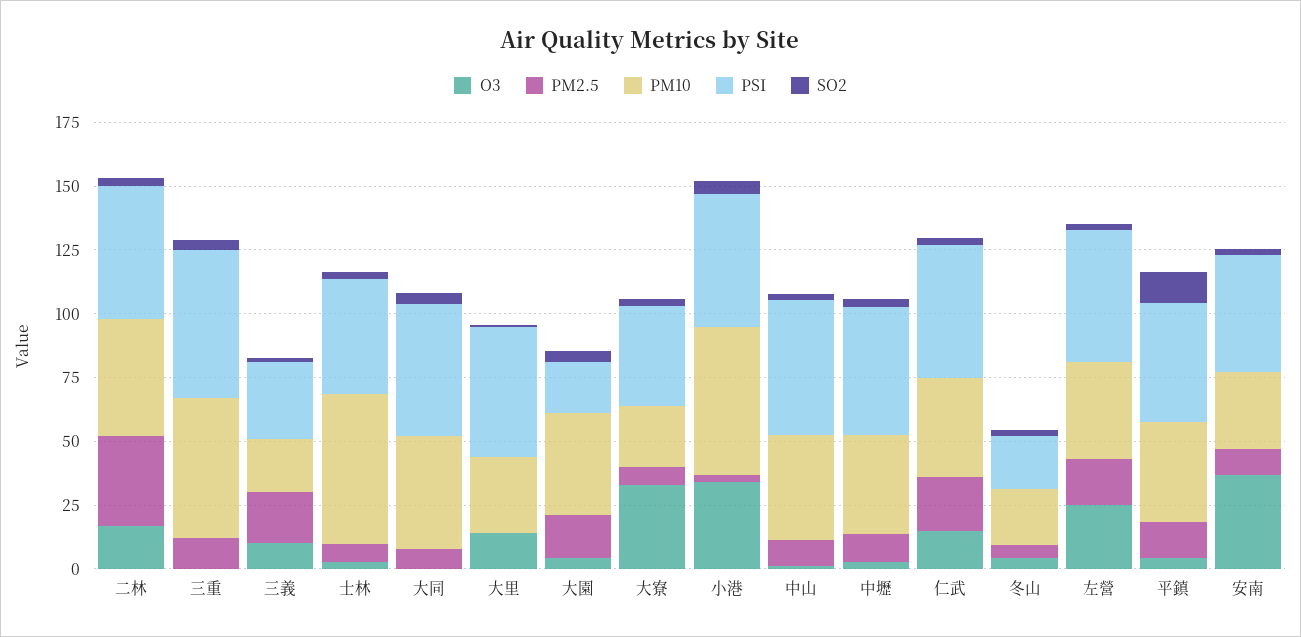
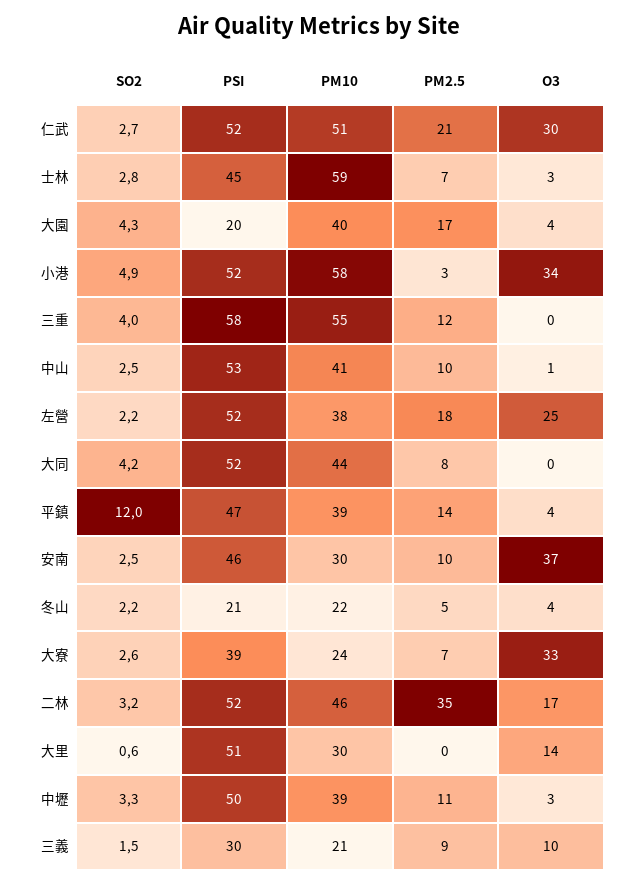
  {
    "O3": {
      "二林": 17,
      "三重": 0,
      "三義": 10,
      "士林": 3,
      "大同": 0,
      "大里": 14,
      "大園": 4,
      "大寮": 33,
      "小港": 34,
      "中山": 1,
      "中壢": 3,
-     "仁武": 15,
+     "仁武": 30,
      "冬山": 4,
      "左營": 25,
      "平鎮": 4,
      "安南": 37
    },
    "PM2.5": {
      "二林": 35,
      "三重": 12,
-     "三義": 20,
+     "三義": 9,
      "士林": 7,
      "大同": 8,
      "大里": 0,
      "大園": 17,
      "大寮": 7,
      "小港": 3,
      "中山": 10,
      "中壢": 11,
      "仁武": 21,
      "冬山": 5,
      "左營": 18,
      "平鎮": 14,
      "安南": 10
    },
    "PM10": {
      "二林": 46,
      "三重": 55,
      "三義": 21,
      "士林": 59,
      "大同": 44,
      "大里": 30,
      "大園": 40,
      "大寮": 24,
      "小港": 58,
      "中山": 41,
      "中壢": 39,
-     "仁武": 40,
+     "仁武": 51,
      "冬山": 22,
      "左營": 38,
      "平鎮": 39,
      "安南": 30
    },
    "PSI": {
      "二林": 52,
      "三重": 58,
      "三義": 30,
      "士林": 45,
      "大同": 52,
      "大里": 51,
      "大園": 20,
      "大寮": 39,
      "小港": 52,
      "中山": 53,
      "中壢": 50,
      "仁武": 52,
      "冬山": 21,
      "左營": 52,
      "平鎮": 47,
      "安南": 46
    },
    "SO2": {
      "二林": 3.2,
      "三重": 4,
      "三義": 1.5,
      "士林": 2.8,
      "大同": 4.2,
      "大里": 0.6,
      "大園": 4.3,
      "大寮": 2.6,
      "小港": 4.9,
      "中山": 2.5,
      "中壢": 3.3,
      "仁武": 2.7,
      "冬山": 2.2,
      "左營": 2.2,
      "平鎮": 12,
      "安南": 2.5
    }
  }

